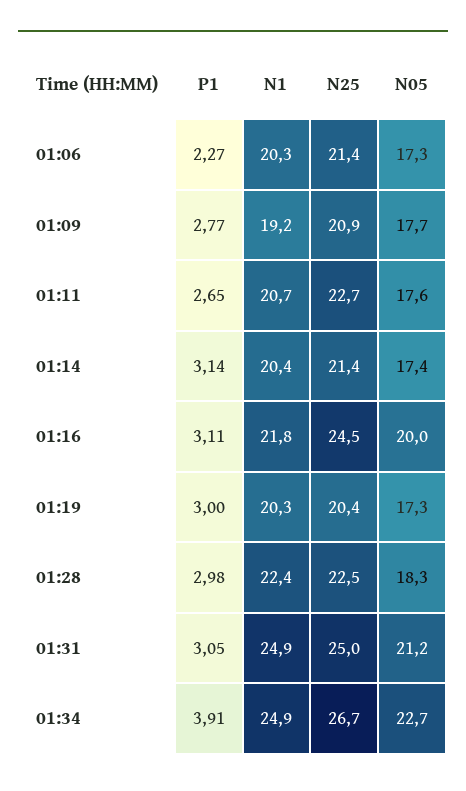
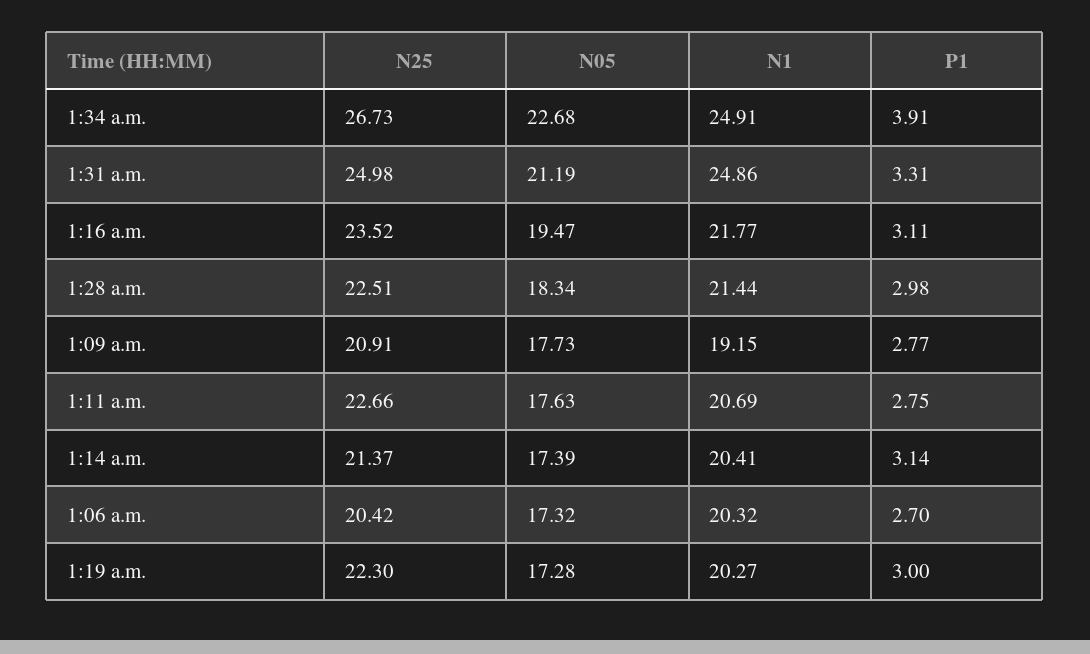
  {
    "P1": {
-     "01:06": 2.27,
+     "01:06": 2.7,
      "01:09": 2.77,
-     "01:11": 2.65,
+     "01:11": 2.75,
      "01:14": 3.14,
      "01:16": 3.11,
      "01:19": 3,
      "01:28": 2.98,
-     "01:31": 3.05,
+     "01:31": 3.31,
      "01:34": 3.91
    },
    "N1": {
      "01:06": 20.32,
      "01:09": 19.15,
      "01:11": 20.69,
      "01:14": 20.41,
      "01:16": 21.77,
      "01:19": 20.27,
-     "01:28": 22.4,
+     "01:28": 21.44,
      "01:31": 24.86,
      "01:34": 24.91
    },
    "N25": {
-     "01:06": 21.4,
+     "01:06": 20.42,
      "01:09": 20.91,
      "01:11": 22.66,
      "01:14": 21.37,
-     "01:16": 24.5,
+     "01:16": 23.52,
-     "01:19": 20.4,
+     "01:19": 22.3,
      "01:28": 22.51,
      "01:31": 24.98,
      "01:34": 26.73
    },
    "N05": {
      "01:06": 17.32,
      "01:09": 17.73,
      "01:11": 17.63,
      "01:14": 17.39,
-     "01:16": 20,
+     "01:16": 19.47,
      "01:19": 17.28,
      "01:28": 18.34,
      "01:31": 21.19,
      "01:34": 22.68
    }
  }

